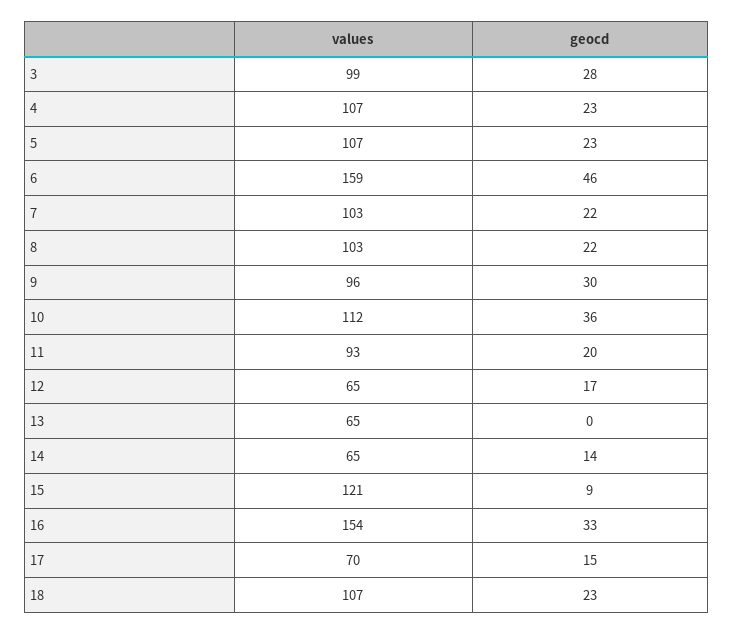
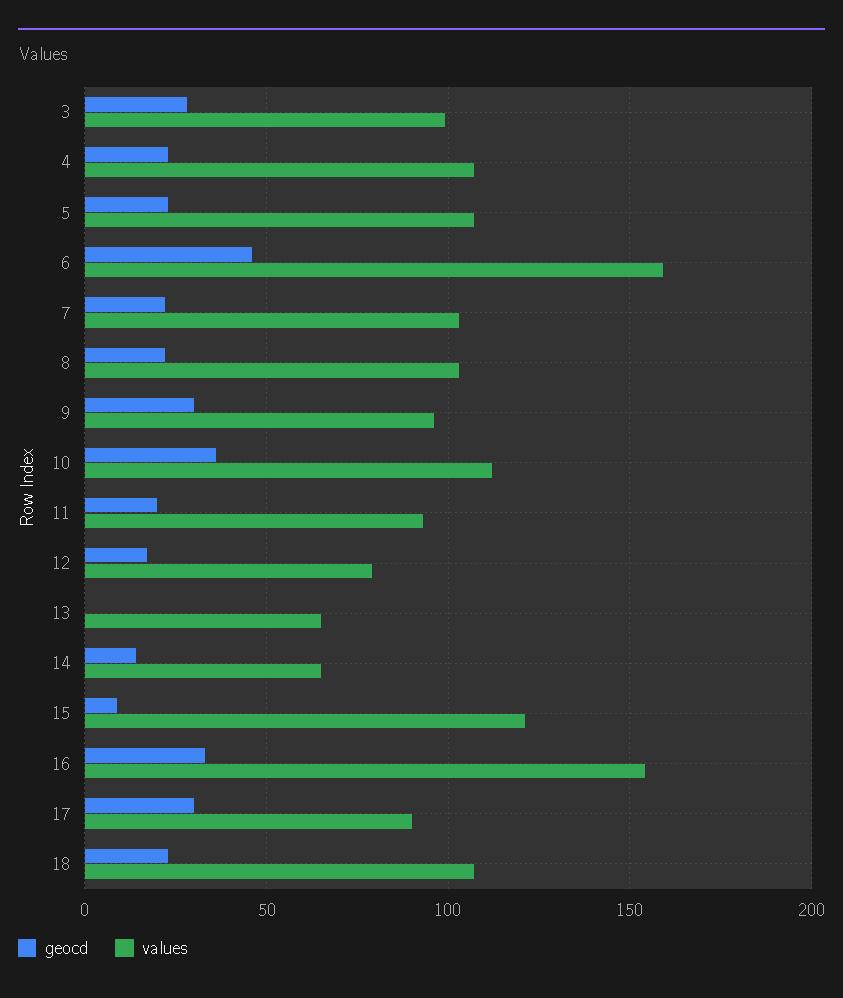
  {
    "values": {
      "3": 99,
      "4": 107,
      "5": 107,
      "6": 159,
      "7": 103,
      "8": 103,
      "9": 96,
      "10": 112,
      "11": 93,
-     "12": 65,
+     "12": 80,
      "13": 65,
      "14": 65,
      "15": 121,
      "16": 154,
-     "17": 70,
+     "17": 90,
      "18": 107
    },
    "geocd": {
      "3": 28,
      "4": 23,
      "5": 23,
      "6": 46,
      "7": 22,
      "8": 22,
      "9": 30,
      "10": 36,
      "11": 20,
      "12": 17,
      "13": 0,
      "14": 14,
      "15": 9,
      "16": 33,
-     "17": 15,
+     "17": 30,
      "18": 23
    }
  }

